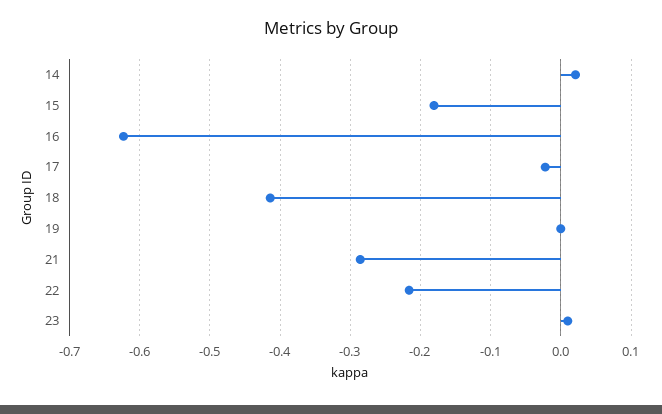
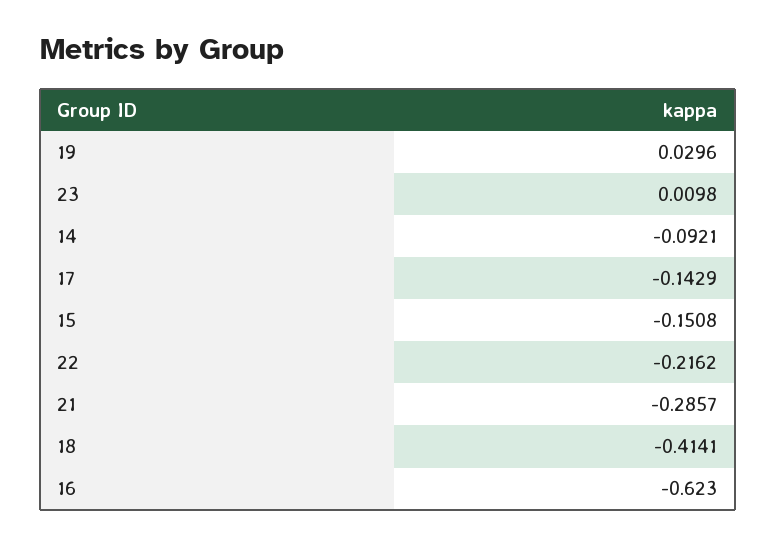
  {
-   "14": 0.02,
+   "14": -0.0921,
-   "15": -0.18,
+   "15": -0.1508,
    "16": -0.623,
-   "17": -0.02,
+   "17": -0.1429,
    "18": -0.4141,
-   "19": 0,
+   "19": 0.0296,
    "21": -0.2857,
    "22": -0.2162,
    "23": 0.0098
  }

